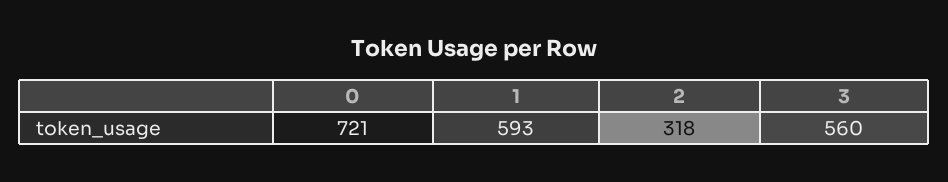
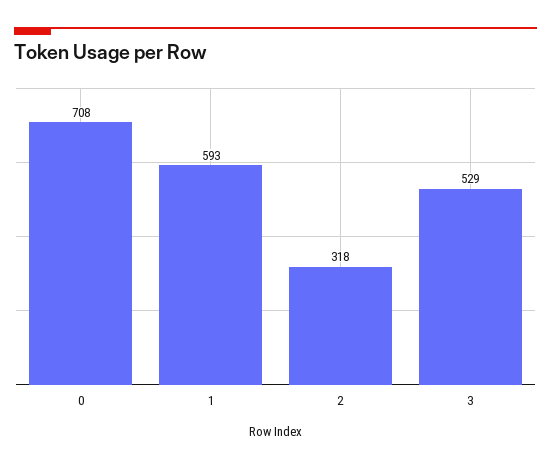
  {
-   "0": 721,
+   "0": 708,
    "1": 593,
    "2": 318,
-   "3": 560
+   "3": 529
  }

